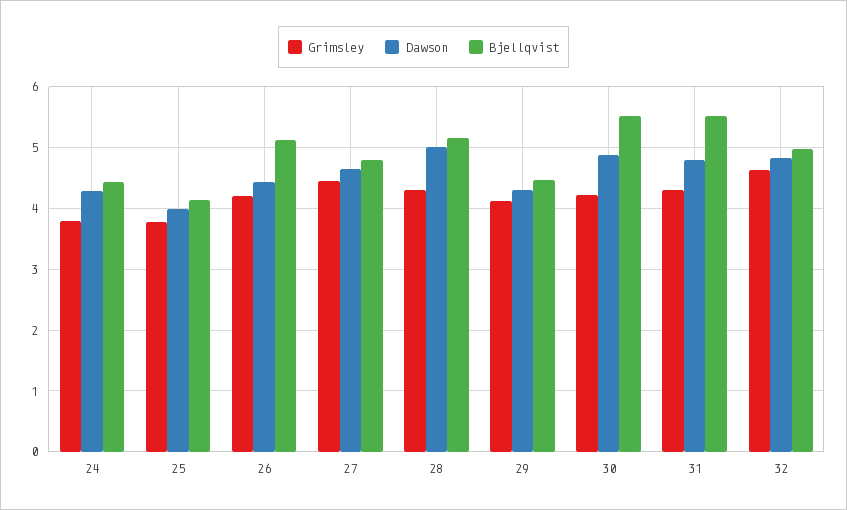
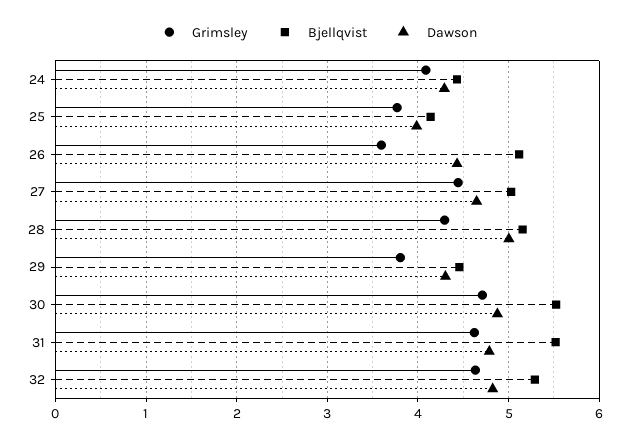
  {
    "Grimsley": {
-     "24": 3.8,
+     "24": 4.1,
      "25": 3.8,
-     "26": 4.2,
+     "26": 3.6,
      "27": 4.4,
      "28": 4.3,
-     "29": 4.1,
+     "29": 3.8,
-     "30": 4.2,
+     "30": 4.7,
-     "31": 4.3,
+     "31": 4.6,
      "32": 4.6
    },
    "Dawson": {
      "24": 4.3,
      "25": 4,
      "26": 4.4,
      "27": 4.6,
      "28": 5,
      "29": 4.3,
      "30": 4.9,
      "31": 4.8,
      "32": 4.8
    },
    "Bjellqvist": {
      "24": 4.4,
      "25": 4.1,
      "26": 5.1,
-     "27": 4.8,
+     "27": 5,
      "28": 5.2,
      "29": 4.5,
      "30": 5.5,
      "31": 5.5,
-     "32": 5
+     "32": 5.3
    }
  }

